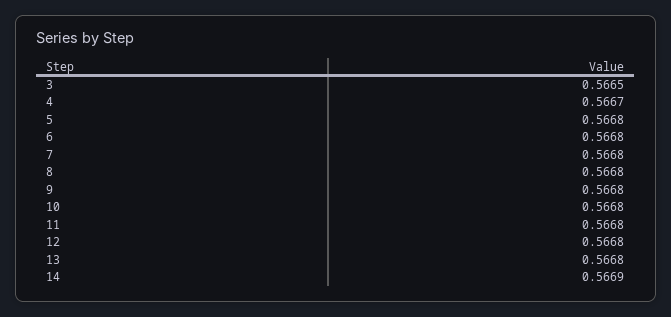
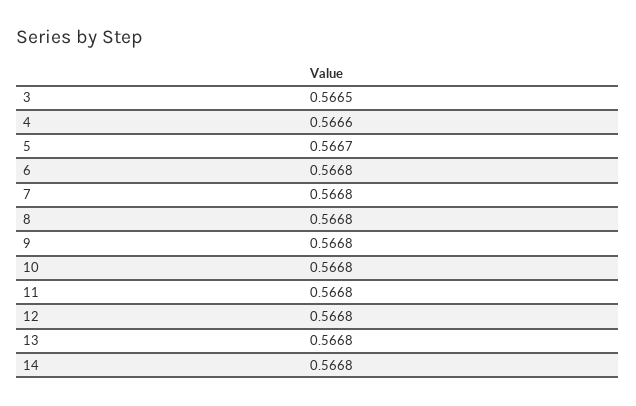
  {
    "3": 0.5665,
-   "4": 0.5667,
+   "4": 0.5666,
-   "5": 0.5668,
+   "5": 0.5667,
    "6": 0.5668,
    "7": 0.5668,
    "8": 0.5668,
    "9": 0.5668,
    "10": 0.5668,
    "11": 0.5668,
    "12": 0.5668,
    "13": 0.5668,
-   "14": 0.5669
+   "14": 0.5668
  }

